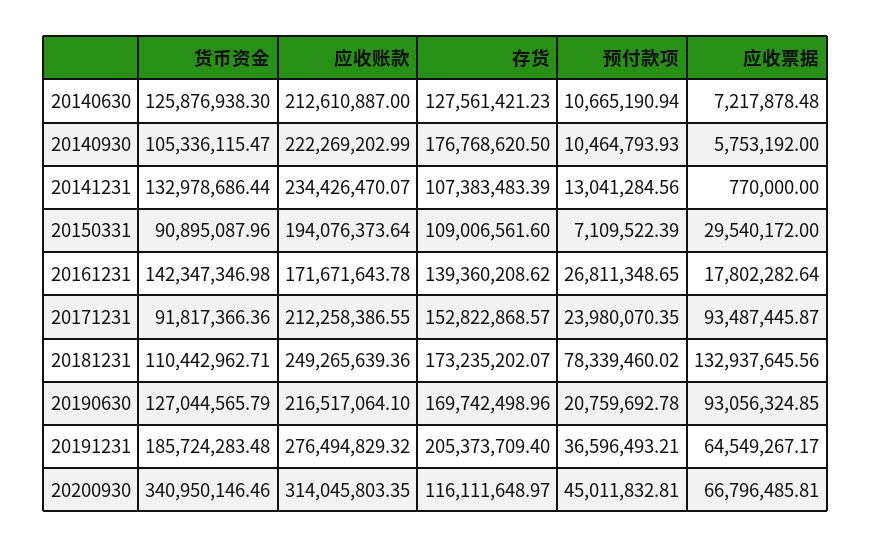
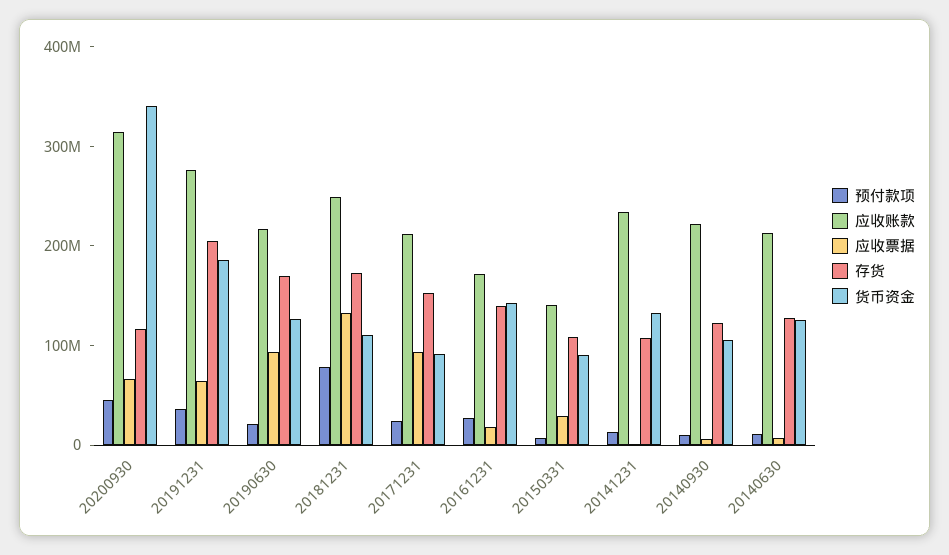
  {
    "货币资金": {
      "20140630": 125876938.3,
      "20140930": 105336115.47,
      "20141231": 132978686.44,
      "20150331": 90895087.96,
      "20161231": 142347346.98,
      "20171231": 91817366.36,
      "20181231": 110442962.71,
      "20190630": 127044565.79,
      "20191231": 185724283.48,
      "20200930": 340950146.46
    },
    "应收账款": {
      "20140630": 212610887,
      "20140930": 222269202.99,
      "20141231": 234426470.07,
-     "20150331": 194076373.64,
+     "20150331": 140000000,
      "20161231": 171671643.78,
      "20171231": 212258386.55,
      "20181231": 249265639.36,
      "20190630": 216517064.1,
      "20191231": 276494829.32,
      "20200930": 314045803.35
    },
    "存货": {
      "20140630": 127561421.23,
-     "20140930": 176768620.5,
+     "20140930": 120000000,
      "20141231": 107383483.39,
      "20150331": 109006561.6,
      "20161231": 139360208.62,
      "20171231": 152822868.57,
      "20181231": 173235202.07,
      "20190630": 169742498.96,
      "20191231": 205373709.4,
      "20200930": 116111648.97
    },
    "预付款项": {
      "20140630": 10665190.94,
      "20140930": 10464793.93,
      "20141231": 13041284.56,
      "20150331": 7109522.39,
      "20161231": 26811348.65,
      "20171231": 23980070.35,
      "20181231": 78339460.02,
      "20190630": 20759692.78,
      "20191231": 36596493.21,
      "20200930": 45011832.81
    },
    "应收票据": {
      "20140630": 7217878.48,
      "20140930": 5753192,
      "20141231": 770000,
      "20150331": 29540172,
      "20161231": 17802282.64,
      "20171231": 93487445.87,
      "20181231": 132937645.56,
      "20190630": 93056324.85,
      "20191231": 64549267.17,
      "20200930": 66796485.81
    }
  }

